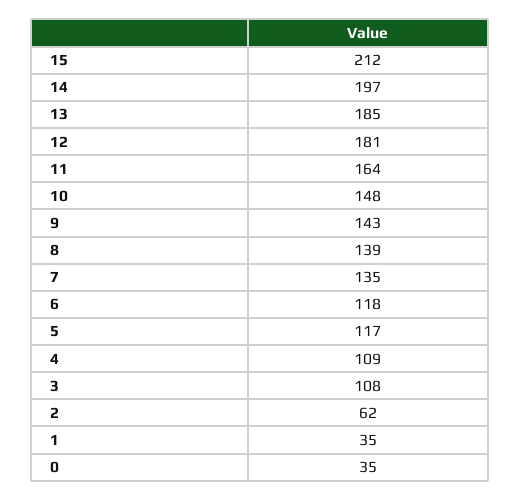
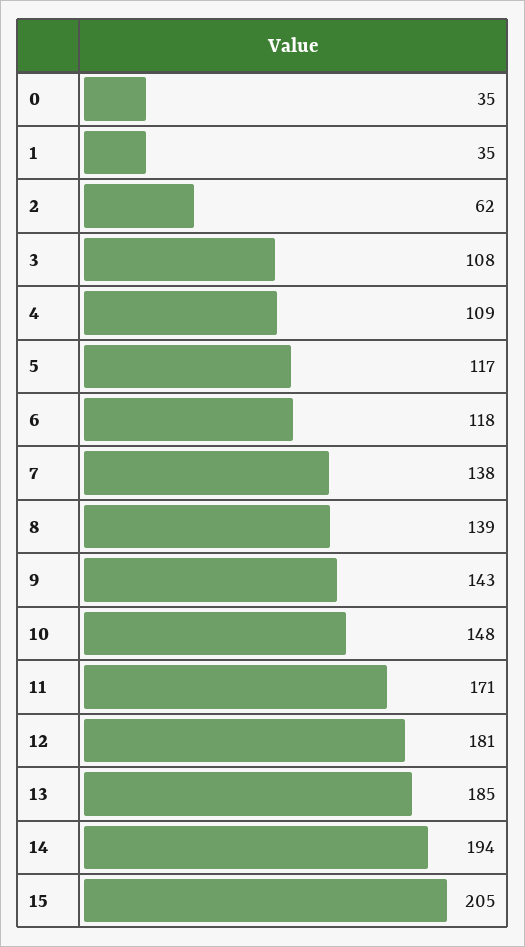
  {
-   "15": 212,
+   "15": 205,
-   "14": 197,
+   "14": 194,
    "13": 185,
    "12": 181,
-   "11": 164,
+   "11": 171,
    "10": 148,
    "9": 143,
    "8": 139,
-   "7": 135,
+   "7": 138,
    "6": 118,
    "5": 117,
    "4": 109,
    "3": 108,
    "2": 62,
    "1": 35,
    "0": 35
  }

